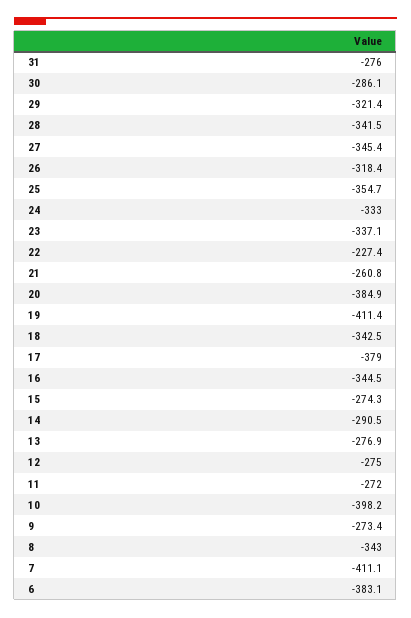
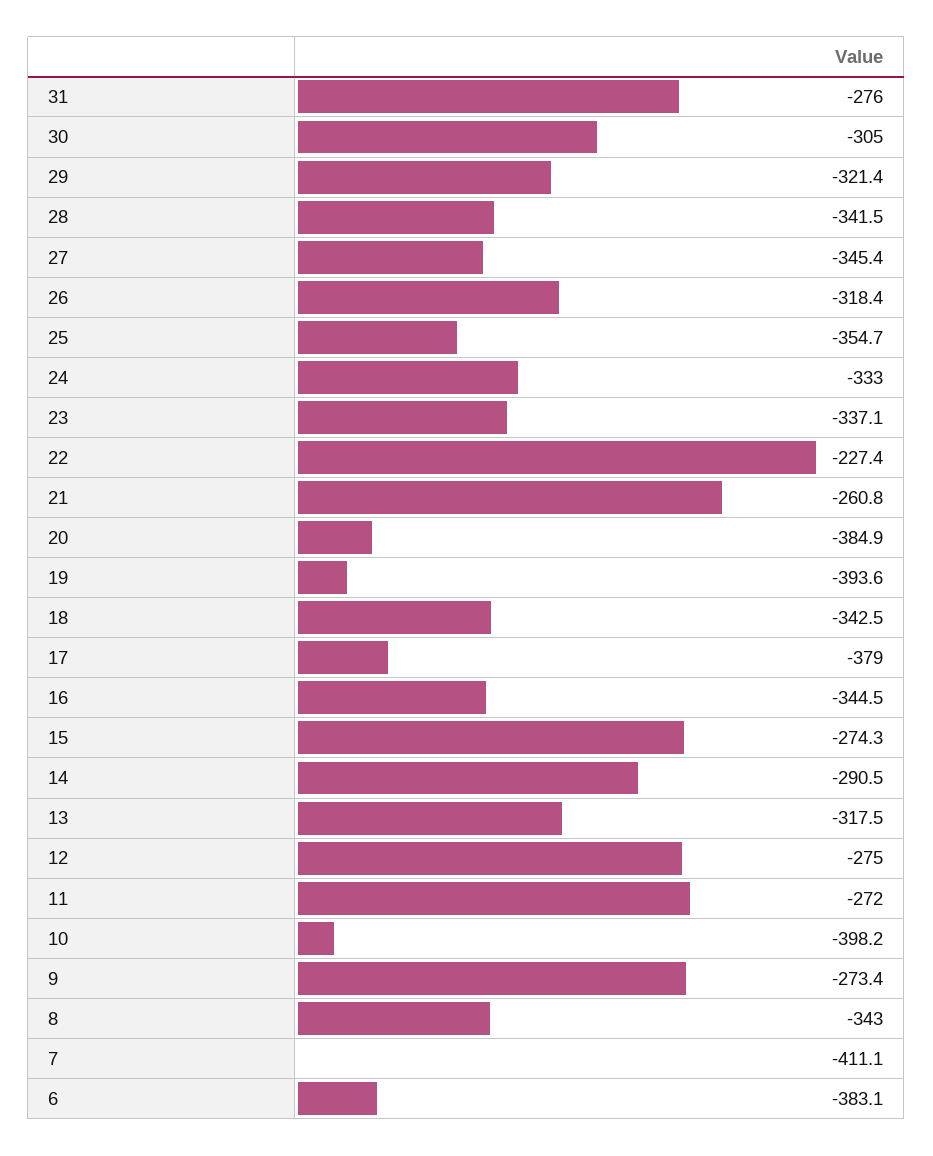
  {
    "31": -276,
-   "30": -286.1,
+   "30": -305,
    "29": -321.4,
    "28": -341.5,
    "27": -345.4,
    "26": -318.4,
    "25": -354.7,
    "24": -333,
    "23": -337.1,
    "22": -227.4,
    "21": -260.8,
    "20": -384.9,
-   "19": -411.4,
+   "19": -393.6,
    "18": -342.5,
    "17": -379,
    "16": -344.5,
    "15": -274.3,
    "14": -290.5,
-   "13": -276.9,
+   "13": -317.5,
    "12": -275,
    "11": -272,
    "10": -398.2,
    "9": -273.4,
    "8": -343,
    "7": -411.1,
    "6": -383.1
  }

